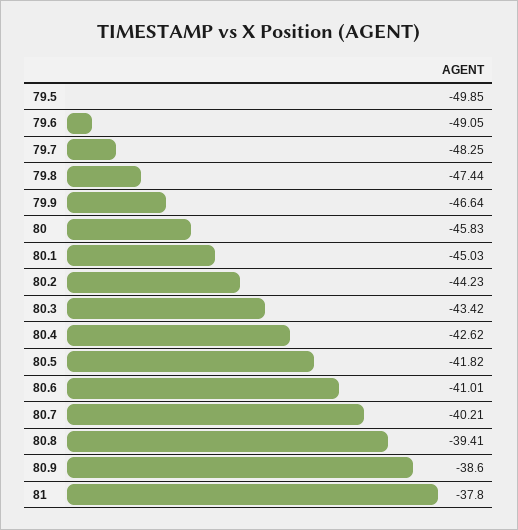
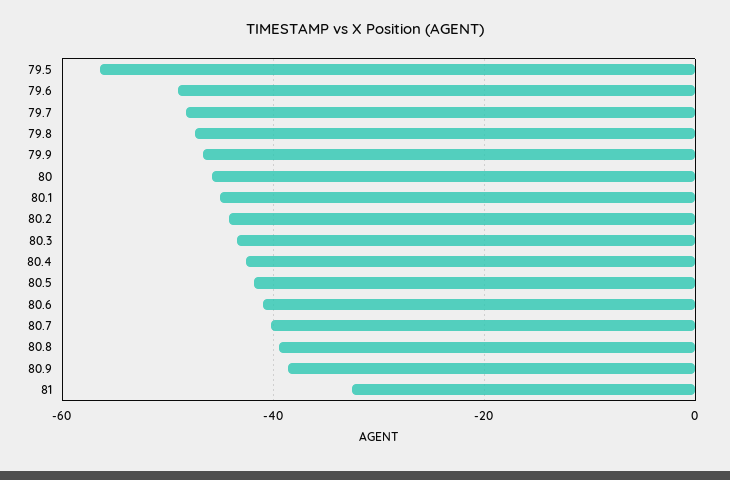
  {
-   "79.5": -49.85,
+   "79.5": -56,
    "79.6": -49.05,
    "79.7": -48.25,
    "79.8": -47.44,
    "79.9": -46.64,
    "80": -45.83,
    "80.1": -45.03,
    "80.2": -44.23,
    "80.3": -43.42,
    "80.4": -42.62,
    "80.5": -41.82,
    "80.6": -41.01,
    "80.7": -40.21,
    "80.8": -39.41,
    "80.9": -38.6,
-   "81": -37.8
+   "81": -32
  }

